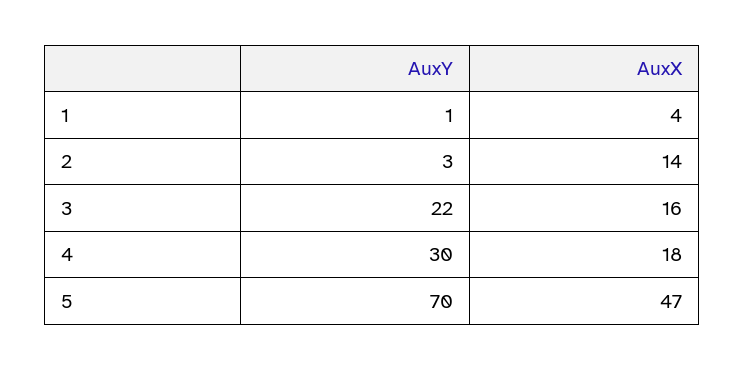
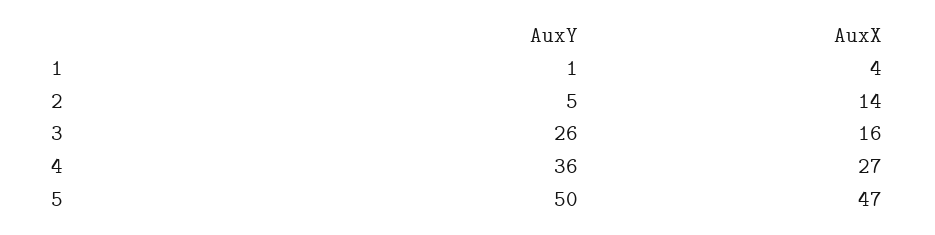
  {
    "AuxY": {
      "1": 1,
-     "2": 3,
+     "2": 5,
-     "3": 22,
+     "3": 26,
-     "4": 30,
+     "4": 36,
-     "5": 70
+     "5": 50
    },
    "AuxX": {
      "1": 4,
      "2": 14,
      "3": 16,
-     "4": 18,
+     "4": 27,
      "5": 47
    }
  }

